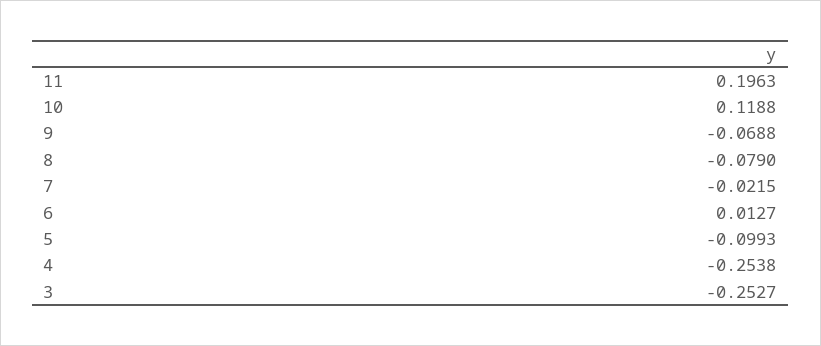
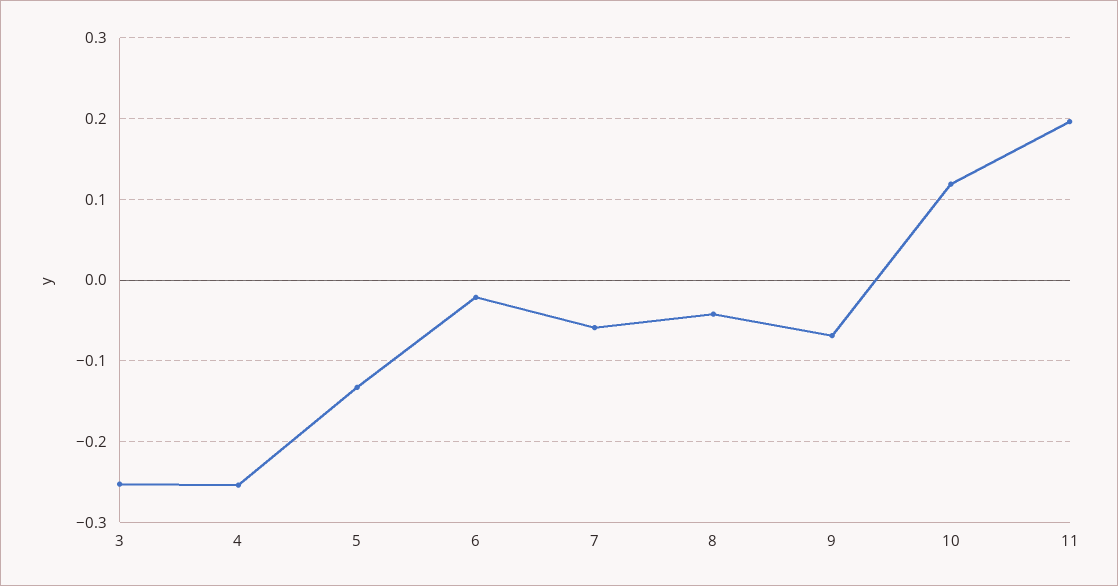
  {
    "11": 0.1963,
    "10": 0.1188,
    "9": -0.0688,
-   "8": -0.079,
+   "8": -0.04,
-   "7": -0.0215,
+   "7": -0.06,
-   "6": 0.0127,
+   "6": -0.02,
-   "5": -0.0993,
+   "5": -0.13,
    "4": -0.2538,
    "3": -0.2527
  }

